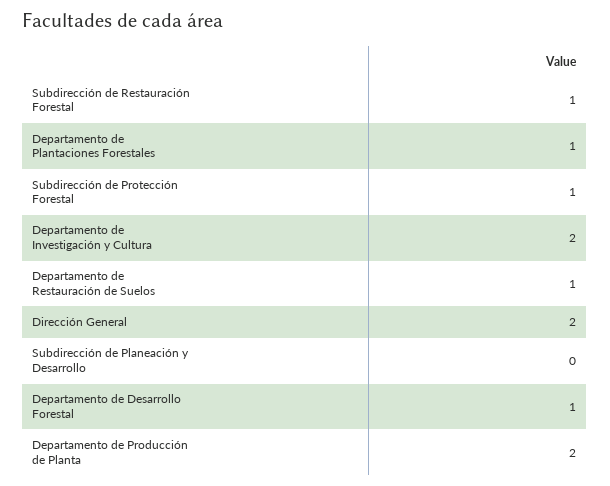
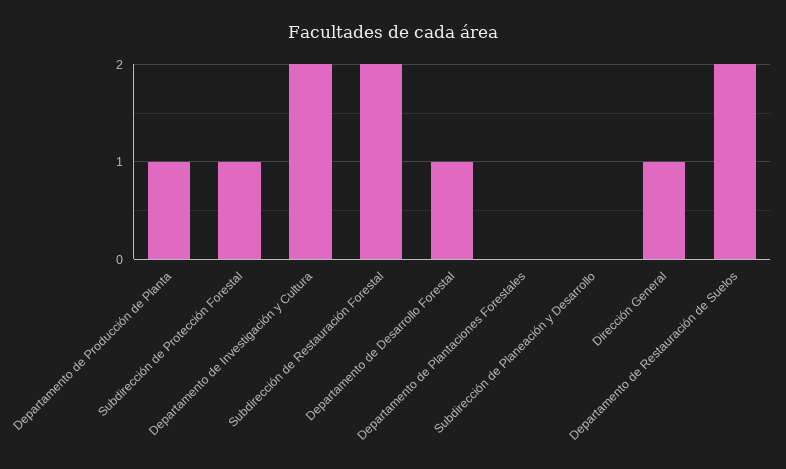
  {
-   "Subdirección de Restauración Forestal": 1,
+   "Subdirección de Restauración Forestal": 2,
-   "Departamento de Plantaciones Forestales": 1,
+   "Departamento de Plantaciones Forestales": 0,
    "Subdirección de Protección Forestal": 1,
    "Departamento de Investigación y Cultura": 2,
-   "Departamento de Restauración de Suelos": 1,
+   "Departamento de Restauración de Suelos": 2,
-   "Dirección General": 2,
+   "Dirección General": 1,
    "Subdirección de Planeación y Desarrollo": 0,
    "Departamento de Desarrollo Forestal": 1,
-   "Departamento de Producción de Planta": 2
+   "Departamento de Producción de Planta": 1
  }

